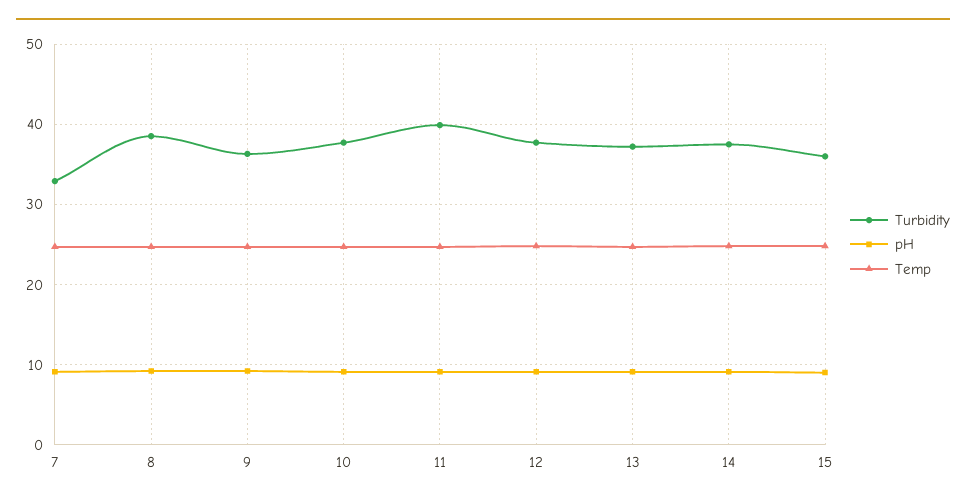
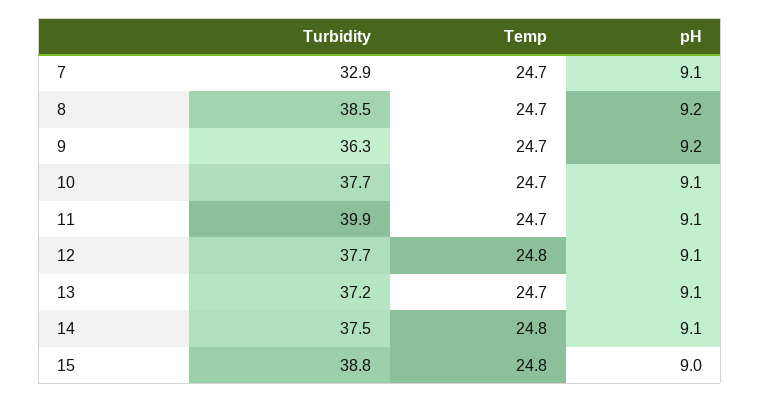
  {
    "Turbidity": {
      "7": 32.9,
      "8": 38.5,
      "9": 36.3,
      "10": 37.7,
      "11": 39.9,
      "12": 37.7,
      "13": 37.2,
      "14": 37.5,
-     "15": 36
+     "15": 38.8
    },
    "pH": {
      "7": 9.1,
      "8": 9.2,
      "9": 9.2,
      "10": 9.1,
      "11": 9.1,
      "12": 9.1,
      "13": 9.1,
      "14": 9.1,
      "15": 9
    },
    "Temp": {
      "7": 24.7,
      "8": 24.7,
      "9": 24.7,
      "10": 24.7,
      "11": 24.7,
      "12": 24.8,
      "13": 24.7,
      "14": 24.8,
      "15": 24.8
    }
  }

